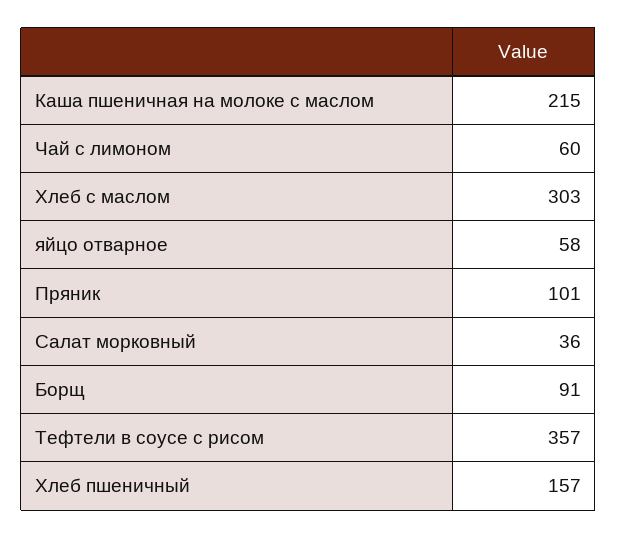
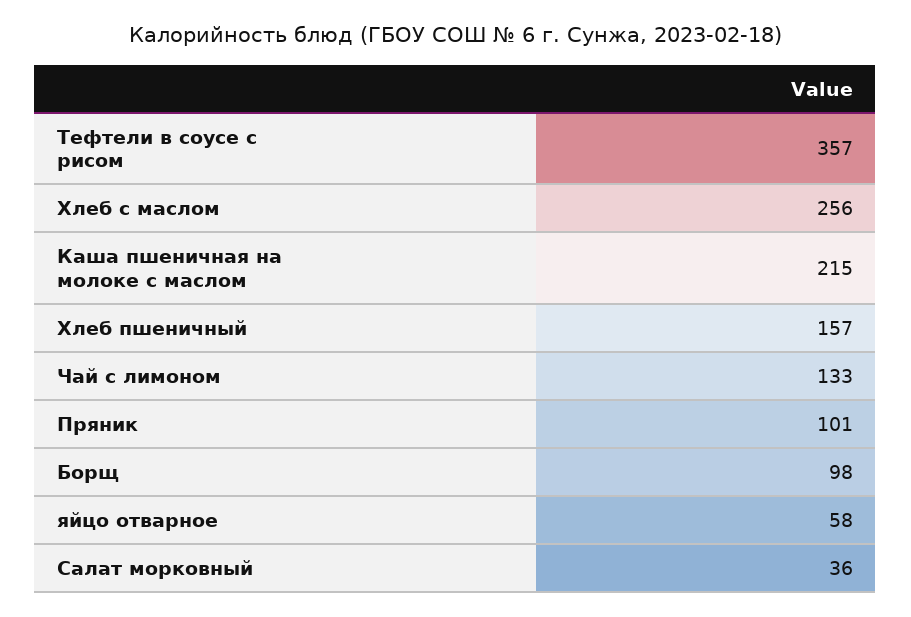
  {
    "Каша пшеничная на молоке с маслом": 215,
-   "Чай с лимоном": 60,
+   "Чай с лимоном": 133,
-   "Хлеб с маслом": 303,
+   "Хлеб с маслом": 256,
    "яйцо отварное": 58,
    "Пряник": 101,
    "Салат морковный": 36,
-   "Борщ": 91,
+   "Борщ": 98,
    "Тефтели в соусе с рисом": 357,
    "Хлеб пшеничный": 157
  }

